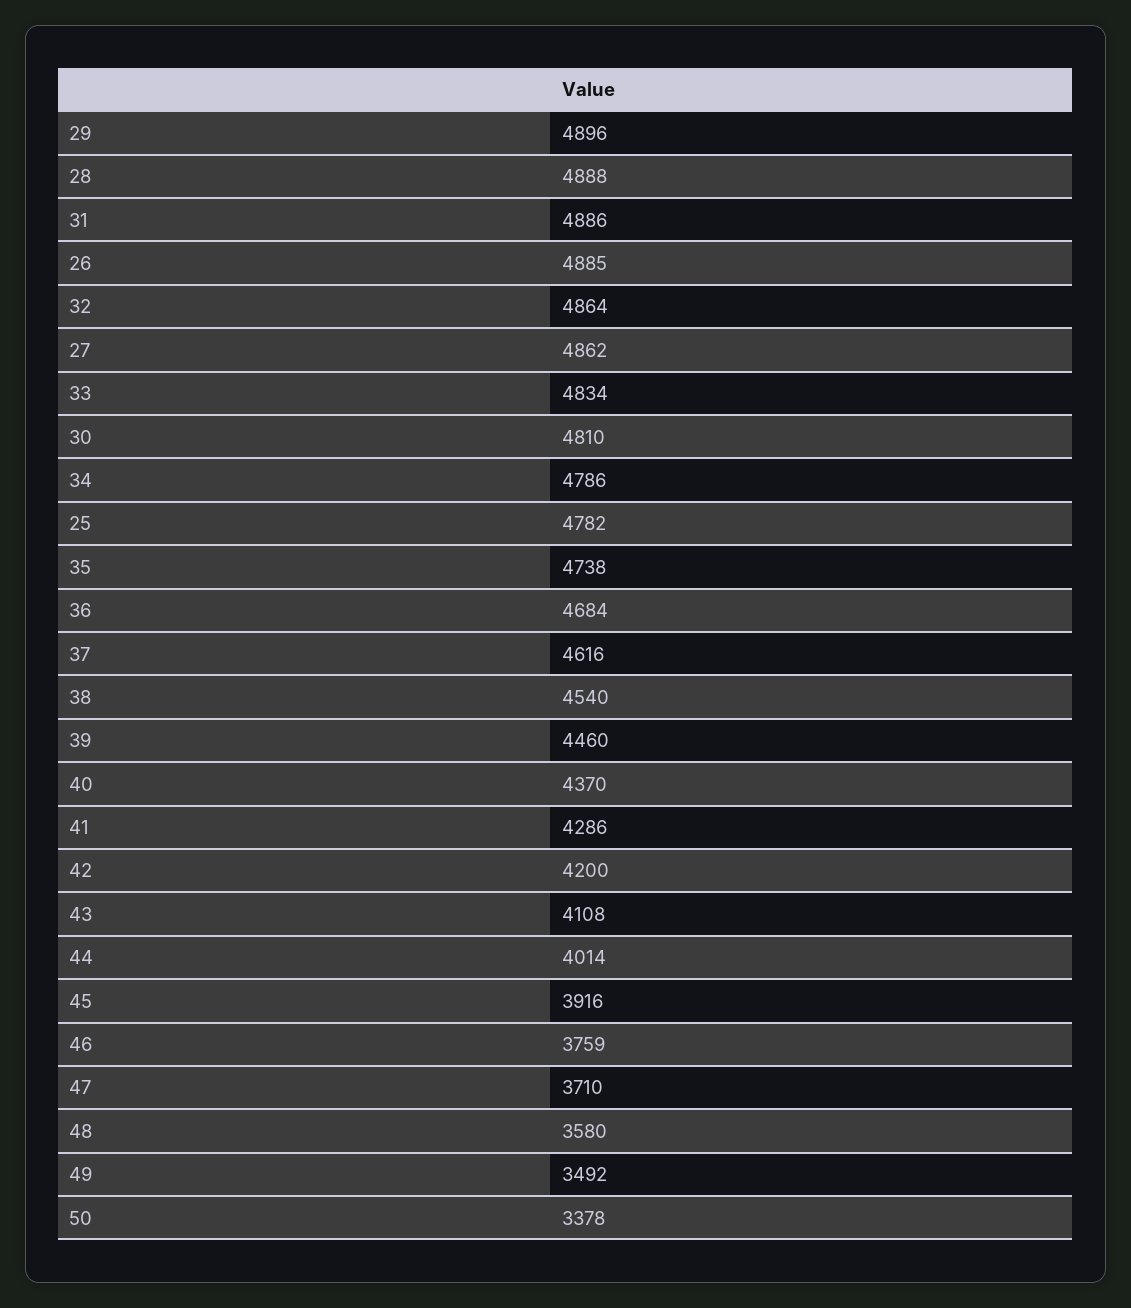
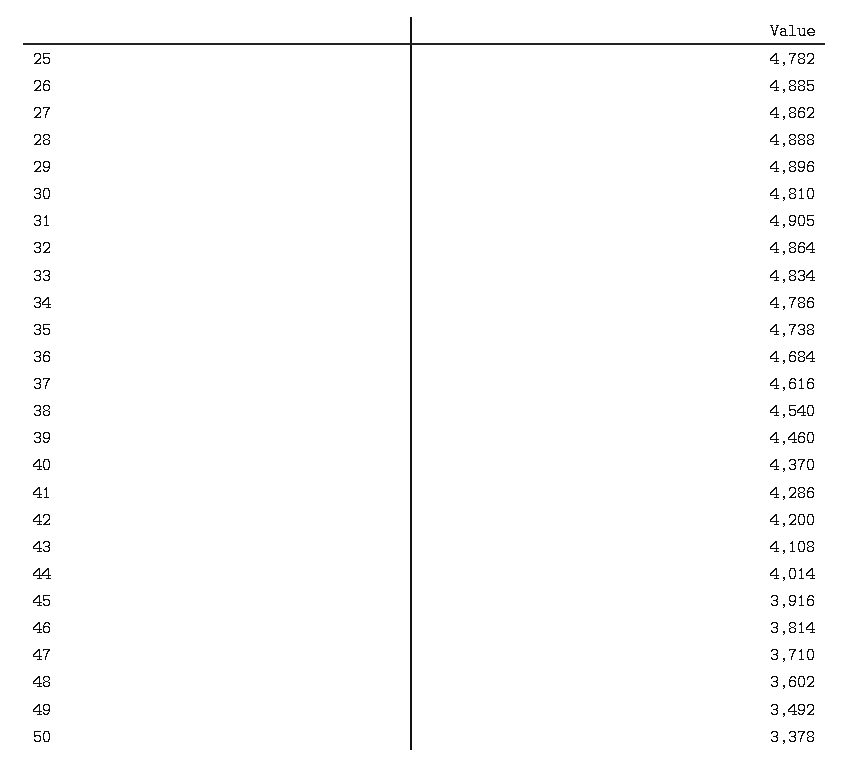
  {
    "29": 4896,
    "28": 4888,
-   "31": 4886,
+   "31": 4905,
    "26": 4885,
    "32": 4864,
    "27": 4862,
    "33": 4834,
    "30": 4810,
    "34": 4786,
    "25": 4782,
    "35": 4738,
    "36": 4684,
    "37": 4616,
    "38": 4540,
    "39": 4460,
    "40": 4370,
    "41": 4286,
    "42": 4200,
    "43": 4108,
    "44": 4014,
    "45": 3916,
-   "46": 3759,
+   "46": 3814,
    "47": 3710,
-   "48": 3580,
+   "48": 3602,
    "49": 3492,
    "50": 3378
  }

